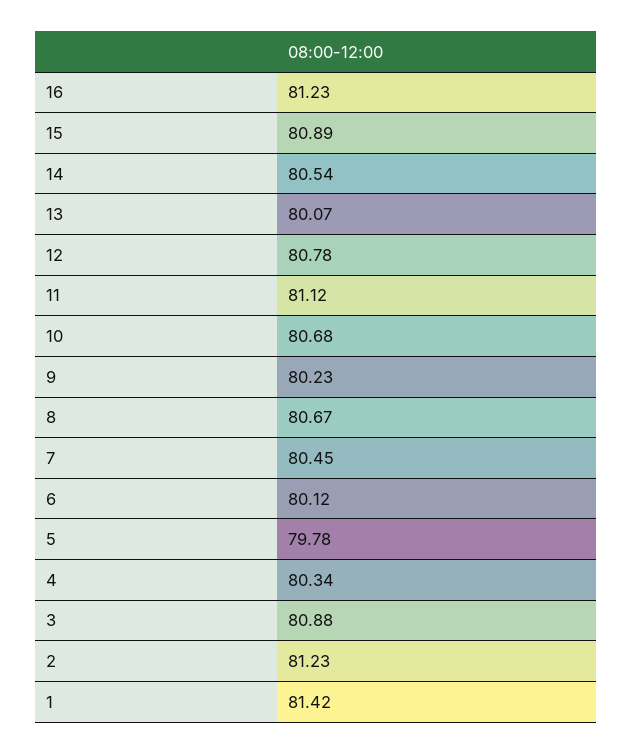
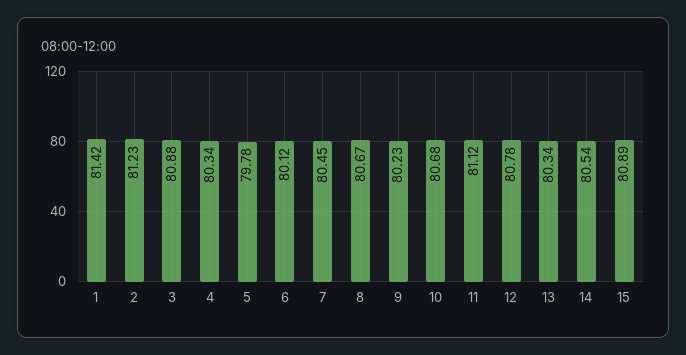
  {
-   "16": 81.23,
    "15": 80.89,
    "14": 80.54,
-   "13": 80.07,
+   "13": 80.34,
    "12": 80.78,
    "11": 81.12,
    "10": 80.68,
    "9": 80.23,
    "8": 80.67,
    "7": 80.45,
    "6": 80.12,
    "5": 79.78,
    "4": 80.34,
    "3": 80.88,
    "2": 81.23,
    "1": 81.42
  }

